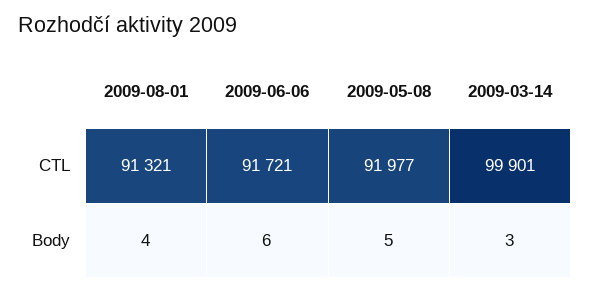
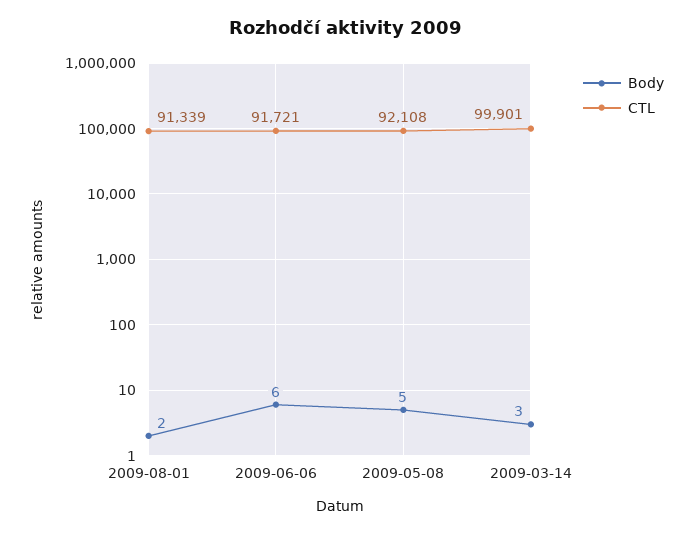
  {
    "CTL": {
-     "2009-08-01": 91321,
+     "2009-08-01": 91339,
      "2009-06-06": 91721,
-     "2009-05-08": 91977,
+     "2009-05-08": 92108,
      "2009-03-14": 99901
    },
    "Body": {
-     "2009-08-01": 4,
+     "2009-08-01": 2,
      "2009-06-06": 6,
      "2009-05-08": 5,
      "2009-03-14": 3
    }
  }

